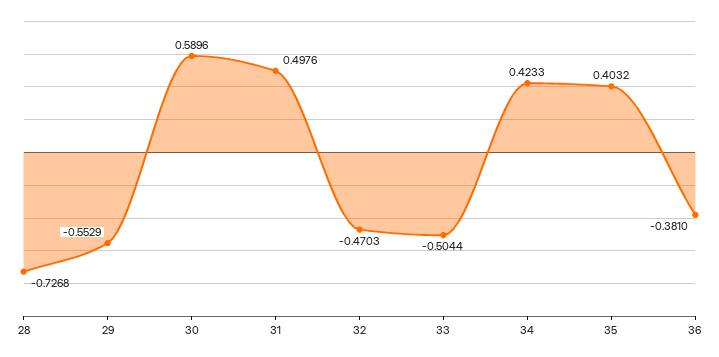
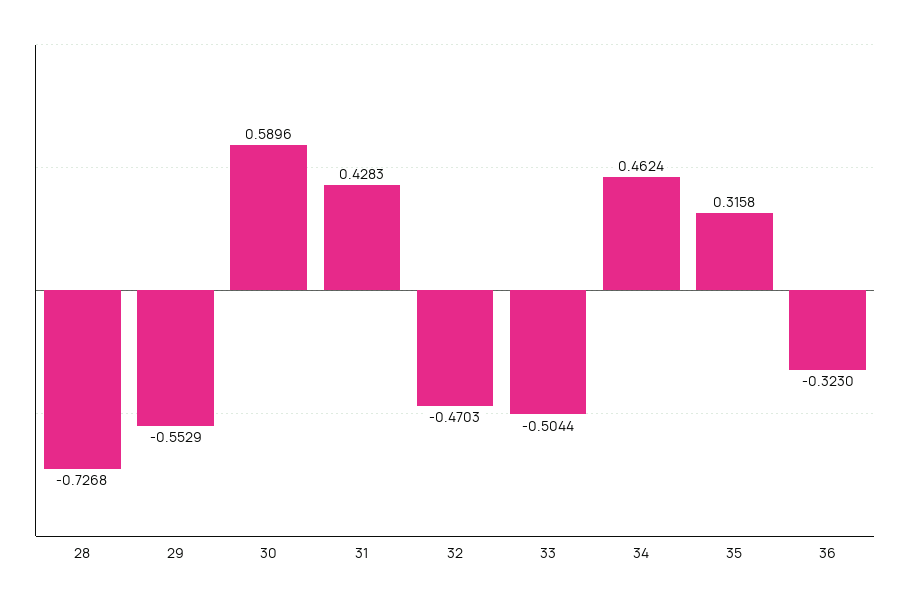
  {
    "28": -0.7268,
    "29": -0.5529,
    "30": 0.5896,
-   "31": 0.4976,
+   "31": 0.4283,
    "32": -0.4703,
    "33": -0.5044,
-   "34": 0.4233,
+   "34": 0.4624,
-   "35": 0.4032,
+   "35": 0.3158,
-   "36": -0.381
+   "36": -0.323
  }

